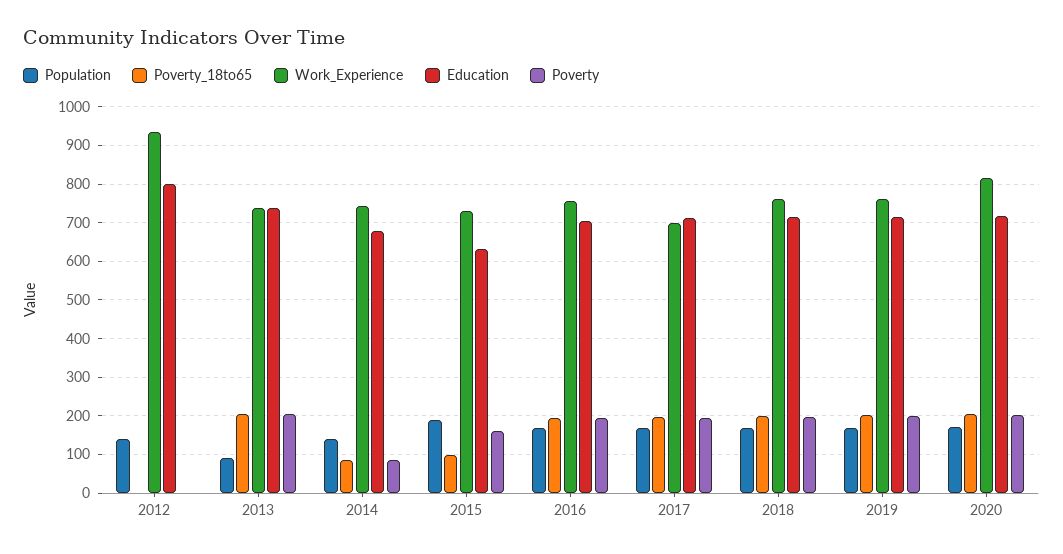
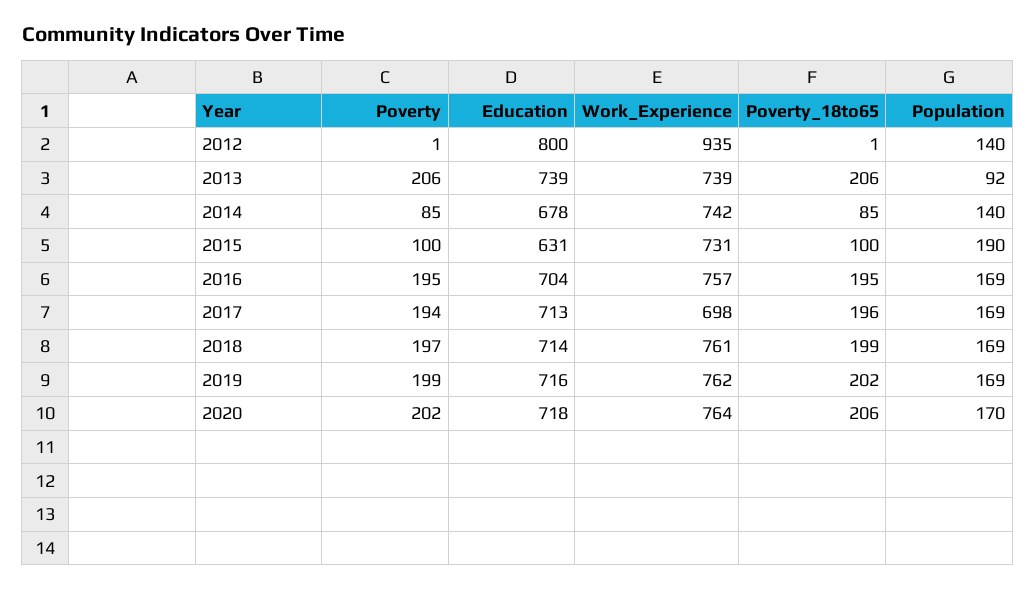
  {
    "Population": {
      "2012": 140,
      "2013": 92,
      "2014": 140,
      "2015": 190,
      "2016": 169,
      "2017": 169,
      "2018": 169,
      "2019": 169,
      "2020": 170
    },
    "Poverty_18to65": {
      "2012": 1,
      "2013": 206,
      "2014": 85,
      "2015": 100,
      "2016": 195,
      "2017": 196,
      "2018": 199,
      "2019": 202,
      "2020": 206
    },
    "Work_Experience": {
      "2012": 935,
      "2013": 739,
      "2014": 742,
      "2015": 731,
      "2016": 757,
      "2017": 698,
      "2018": 761,
      "2019": 762,
-     "2020": 820
+     "2020": 764
    },
    "Education": {
      "2012": 800,
      "2013": 739,
      "2014": 678,
      "2015": 631,
      "2016": 704,
      "2017": 713,
      "2018": 714,
      "2019": 716,
      "2020": 718
    },
    "Poverty": {
      "2012": 1,
      "2013": 206,
      "2014": 85,
-     "2015": 160,
+     "2015": 100,
      "2016": 195,
      "2017": 194,
      "2018": 197,
      "2019": 199,
      "2020": 202
    }
  }

